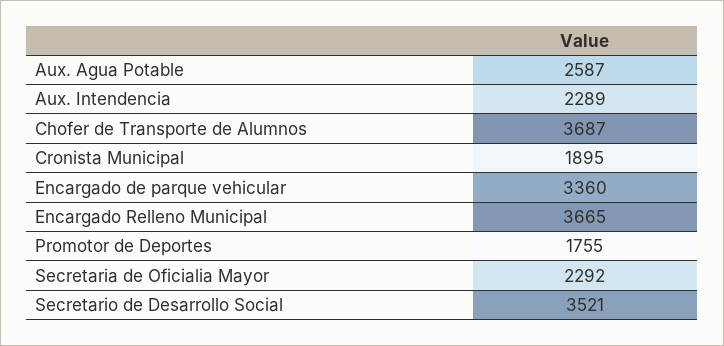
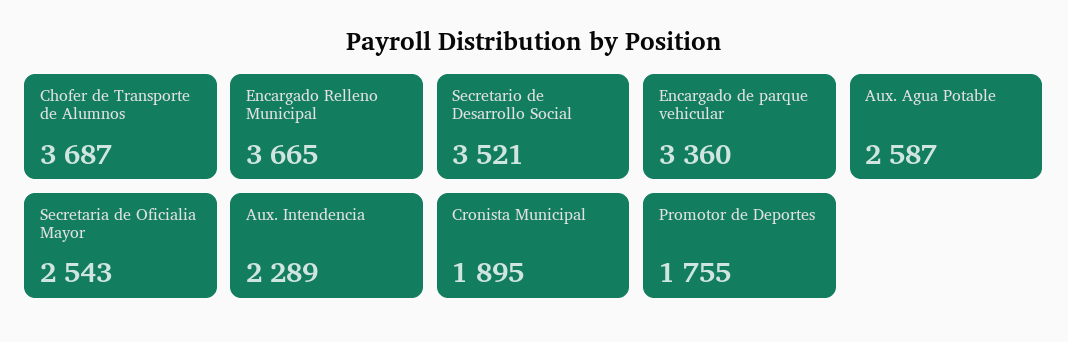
  {
    "Aux. Agua Potable": 2587,
    "Aux. Intendencia": 2289,
    "Chofer de Transporte de Alumnos": 3687,
    "Cronista Municipal": 1895,
    "Encargado de parque vehicular": 3360,
    "Encargado Relleno Municipal": 3665,
    "Promotor de Deportes": 1755,
-   "Secretaria de Oficialia Mayor": 2292,
+   "Secretaria de Oficialia Mayor": 2543,
    "Secretario de Desarrollo Social": 3521
  }

